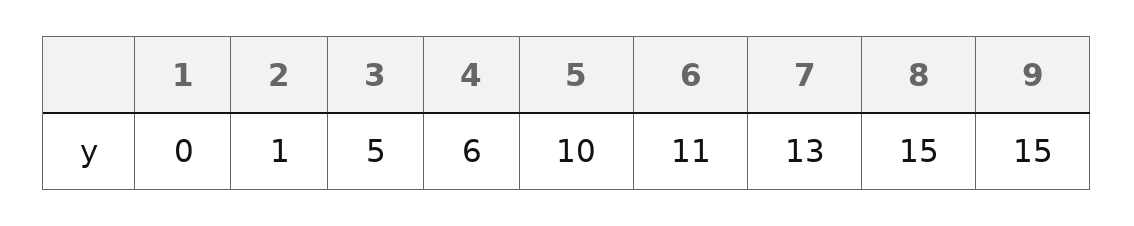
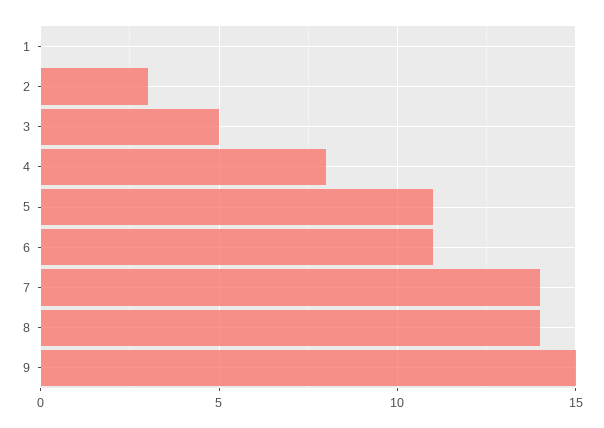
  {
    "1": 0,
-   "2": 1,
+   "2": 3,
    "3": 5,
-   "4": 6,
+   "4": 8,
-   "5": 10,
+   "5": 11,
    "6": 11,
-   "7": 13,
+   "7": 14,
-   "8": 15,
+   "8": 14,
    "9": 15
  }

